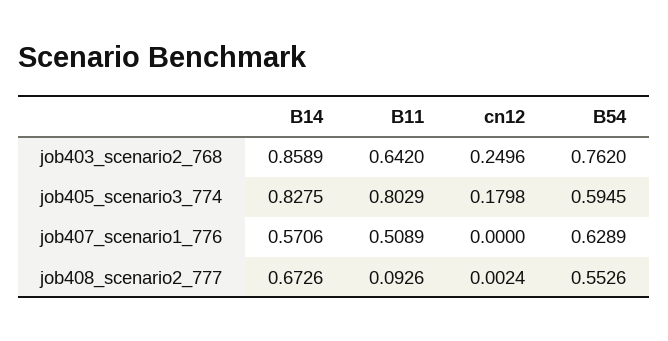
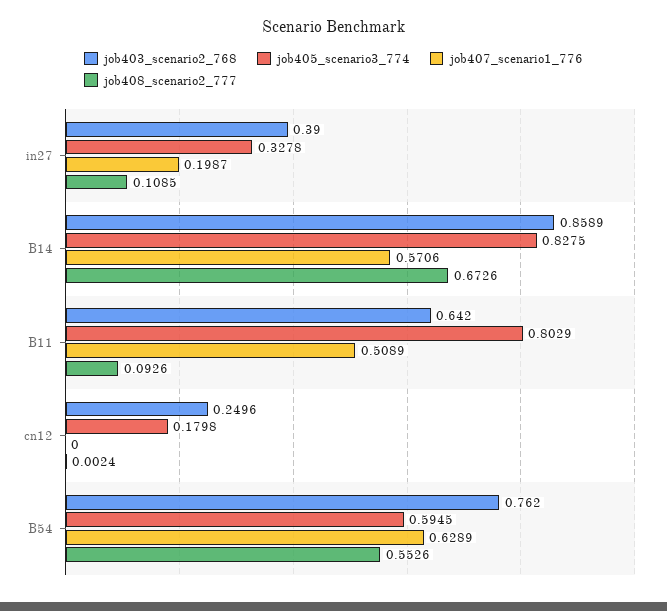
  {
    "job403_scenario2_768": {
      "B14": 0.8589,
      "B11": 0.642,
      "cn12": 0.2496,
-     "B54": 0.762
+     "B54": 0.762,
+     "in27": 0.39
    },
    "job405_scenario3_774": {
      "B14": 0.8275,
      "B11": 0.8029,
      "cn12": 0.1798,
-     "B54": 0.5945
+     "B54": 0.5945,
+     "in27": 0.3278
    },
    "job407_scenario1_776": {
      "B14": 0.5706,
      "B11": 0.5089,
      "cn12": 0,
-     "B54": 0.6289
+     "B54": 0.6289,
+     "in27": 0.1987
    },
    "job408_scenario2_777": {
      "B14": 0.6726,
      "B11": 0.0926,
      "cn12": 0.0024,
-     "B54": 0.5526
+     "B54": 0.5526,
+     "in27": 0.1085
    }
  }

